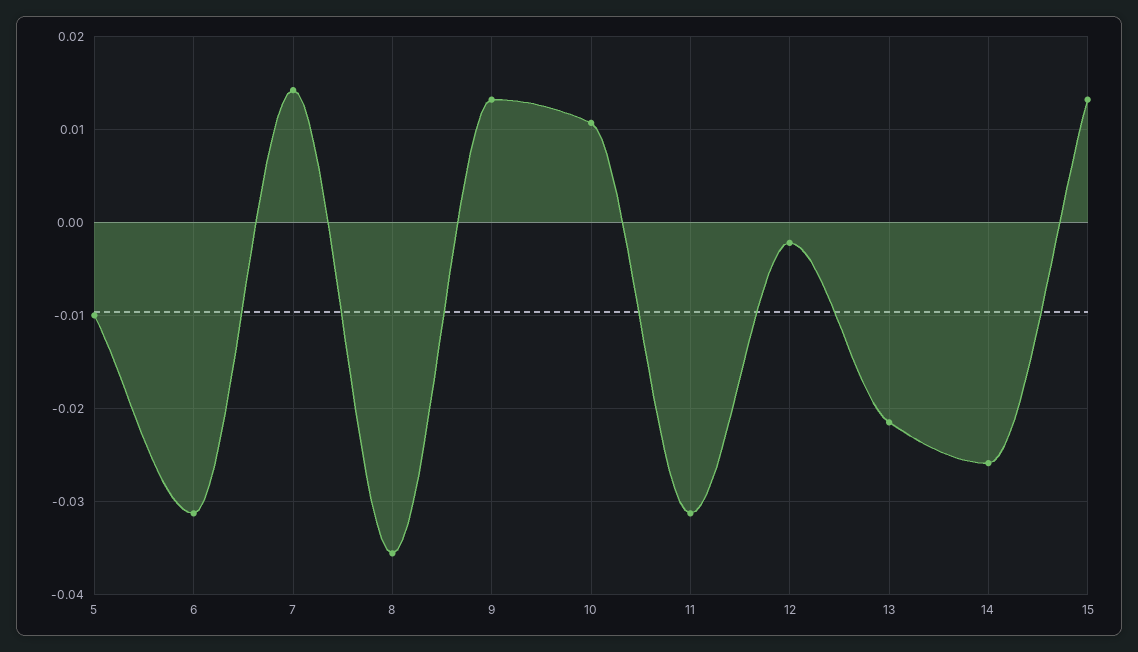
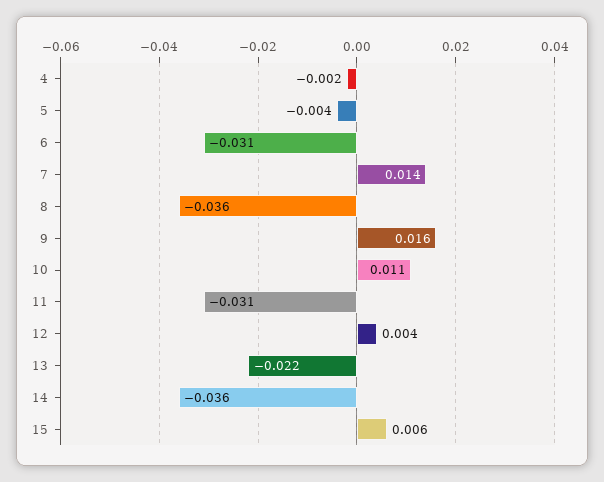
  {
-   "5": -0.01,
+   "5": -0.004,
    "6": -0.031,
    "7": 0.014,
    "8": -0.036,
-   "9": 0.013,
+   "9": 0.016,
    "10": 0.011,
    "11": -0.031,
-   "12": -0.002,
+   "12": 0.004,
    "13": -0.022,
-   "14": -0.026,
+   "14": -0.036,
-   "15": 0.013
+   "15": 0.006,
+   "4": -0.002
  }

